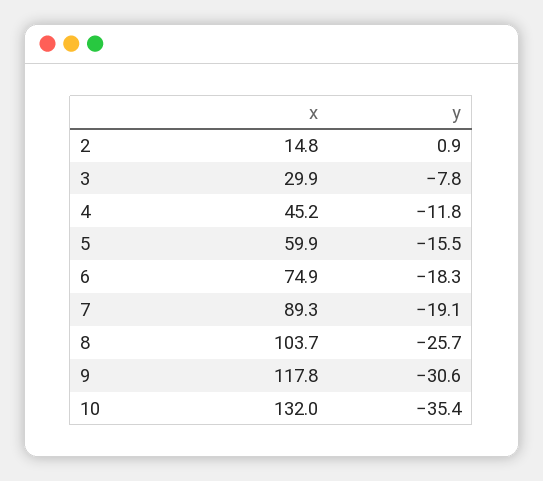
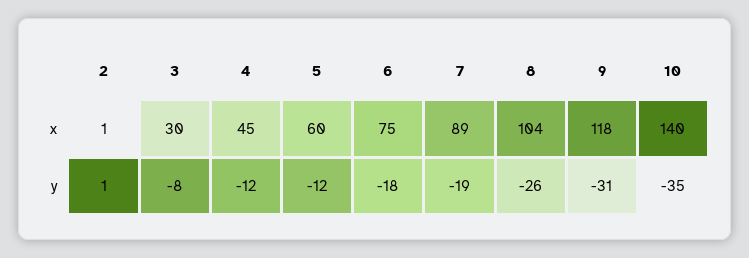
  {
    "x": {
-     "2": 14.8,
+     "2": 1,
      "3": 29.9,
      "4": 45.2,
      "5": 59.9,
      "6": 74.9,
      "7": 89.3,
      "8": 103.7,
      "9": 117.8,
-     "10": 132
+     "10": 140
    },
    "y": {
      "2": 0.9,
      "3": -7.8,
      "4": -11.8,
-     "5": -15.5,
+     "5": -12,
      "6": -18.3,
      "7": -19.1,
      "8": -25.7,
      "9": -30.6,
      "10": -35.4
    }
  }

